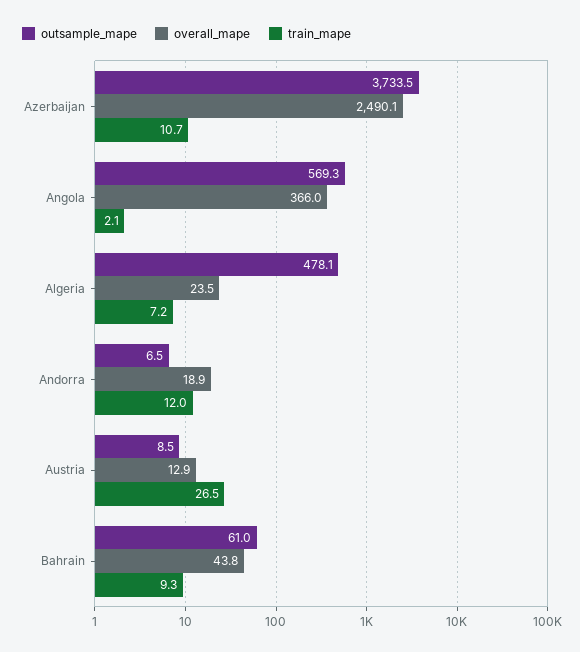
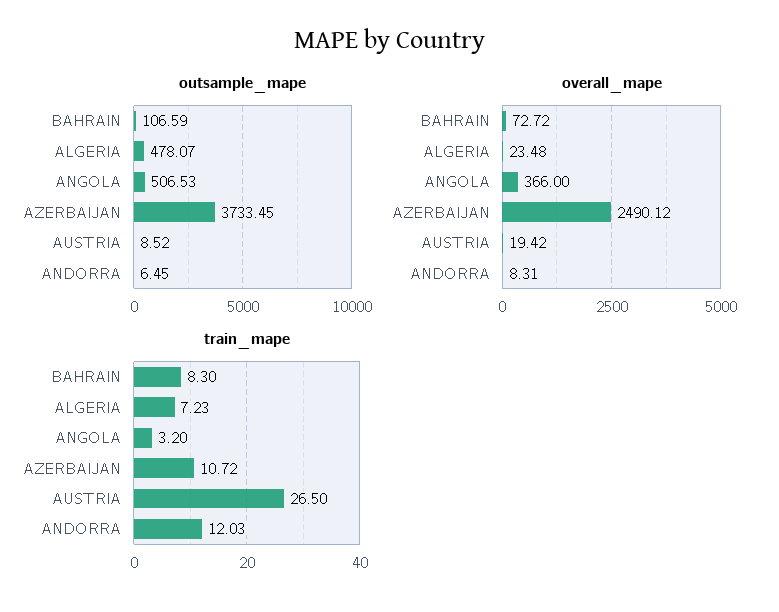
  {
    "outsample_mape": {
      "Azerbaijan": 3733.45,
-     "Angola": 569.3,
+     "Angola": 506.53,
      "Algeria": 478.07,
      "Andorra": 6.45,
      "Austria": 8.52,
-     "Bahrain": 61
+     "Bahrain": 106.59
    },
    "overall_mape": {
      "Azerbaijan": 2490.12,
      "Angola": 366,
      "Algeria": 23.48,
-     "Andorra": 18.9,
+     "Andorra": 8.31,
-     "Austria": 12.9,
+     "Austria": 19.42,
-     "Bahrain": 43.8
+     "Bahrain": 72.72
    },
    "train_mape": {
      "Azerbaijan": 10.72,
-     "Angola": 2.1,
+     "Angola": 3.2,
      "Algeria": 7.23,
      "Andorra": 12.03,
      "Austria": 26.5,
-     "Bahrain": 9.3
+     "Bahrain": 8.3
    }
  }

